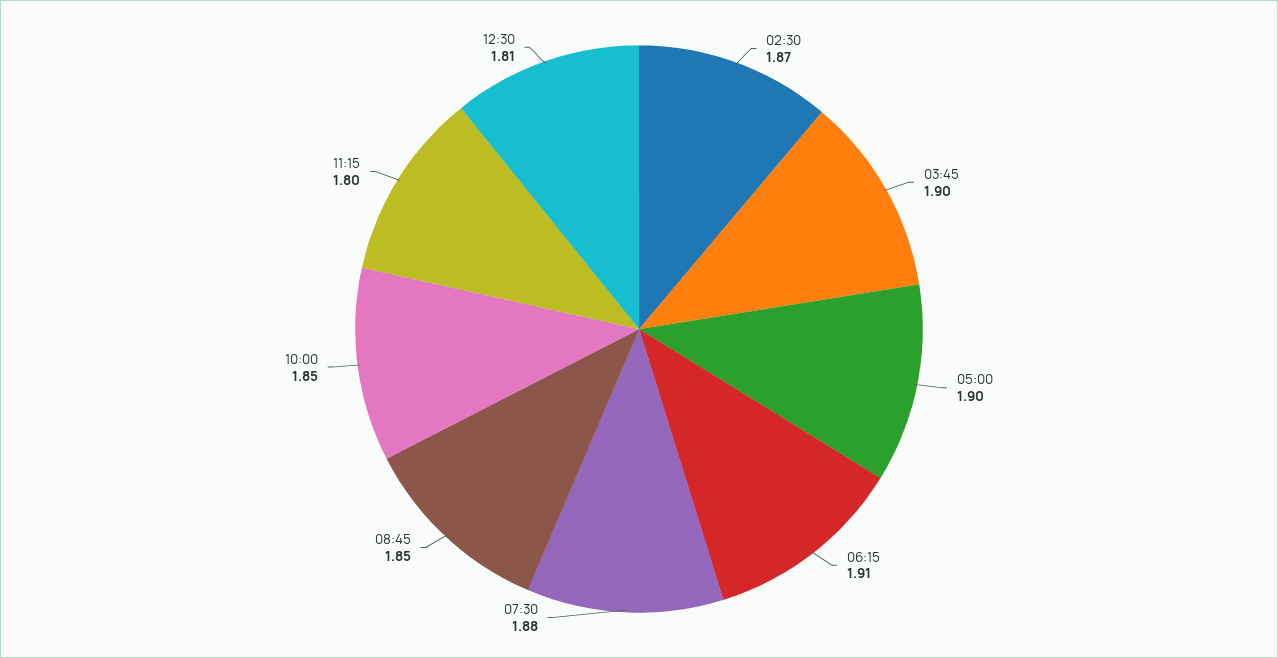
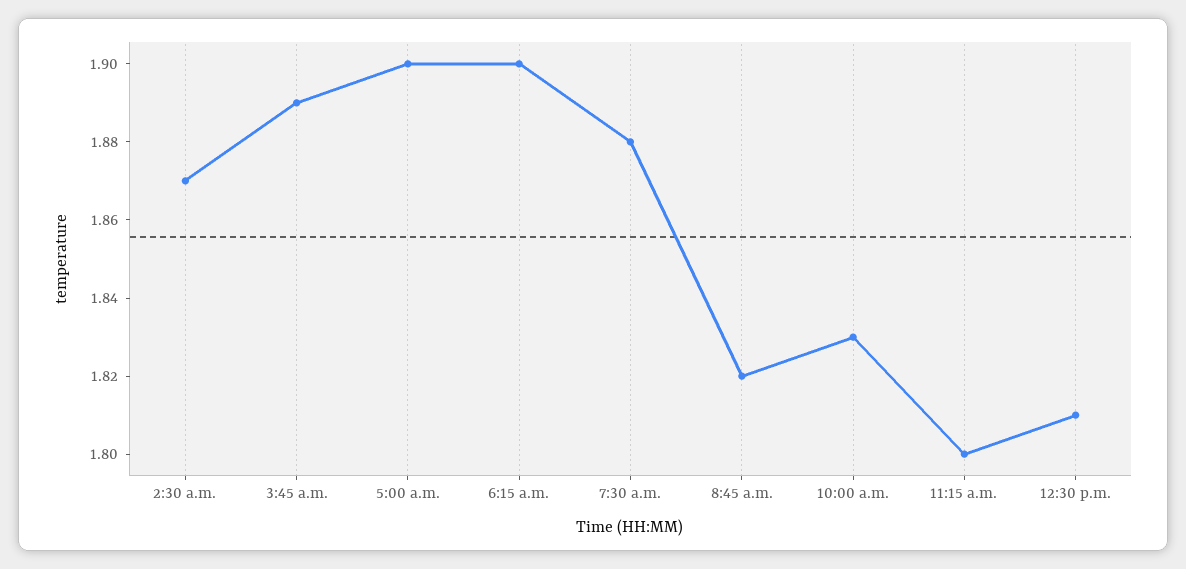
  {
    "02:30": 1.87,
-   "03:45": 1.9,
+   "03:45": 1.89,
    "05:00": 1.9,
-   "06:15": 1.91,
+   "06:15": 1.9,
    "07:30": 1.88,
-   "08:45": 1.85,
+   "08:45": 1.82,
-   "10:00": 1.85,
+   "10:00": 1.83,
    "11:15": 1.8,
    "12:30": 1.81
  }

